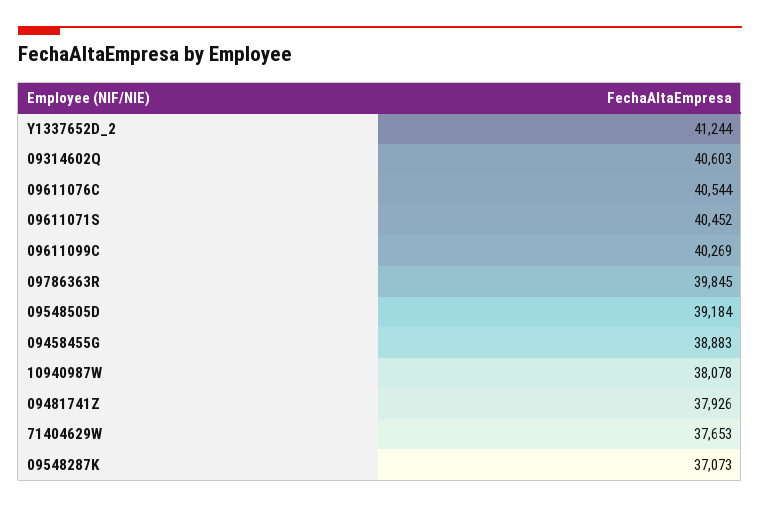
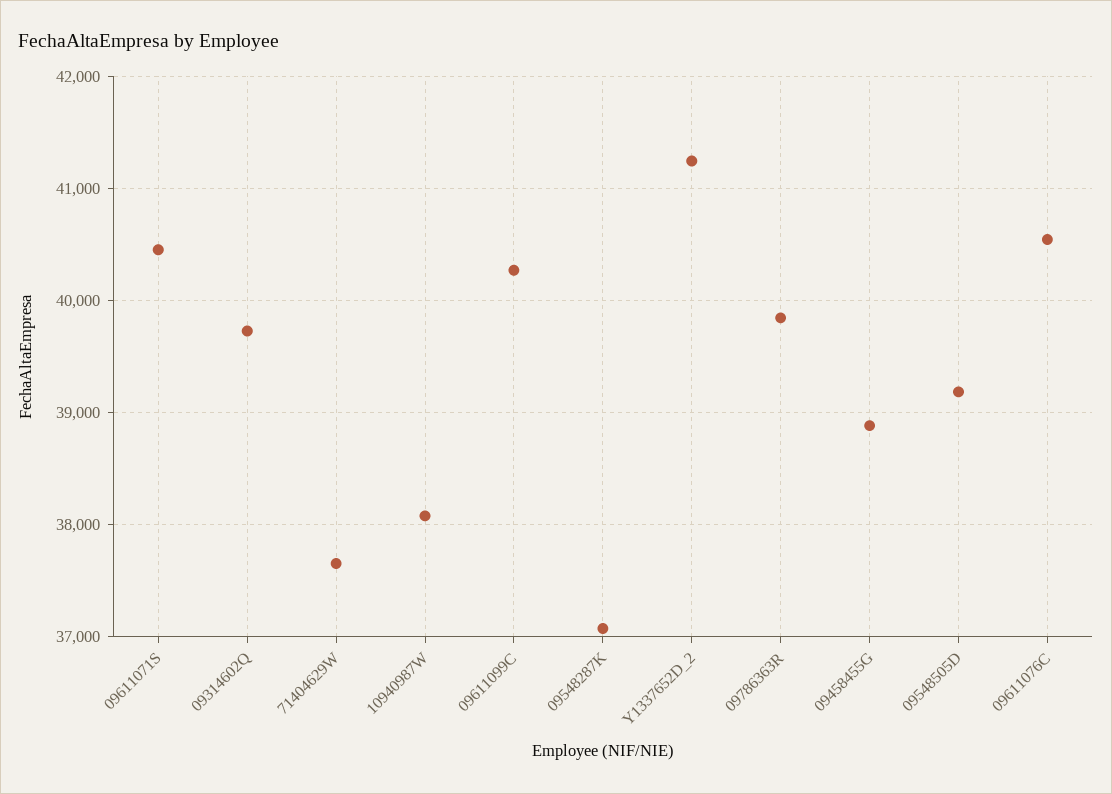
  {
    "Y1337652D_2": 41244,
-   "09314602Q": 40603,
+   "09314602Q": 39700,
    "09611076C": 40544,
    "09611071S": 40452,
    "09611099C": 40269,
    "09786363R": 39845,
    "09548505D": 39184,
    "09458455G": 38883,
    "10940987W": 38078,
-   "09481741Z": 37926,
    "71404629W": 37653,
    "09548287K": 37073
  }

